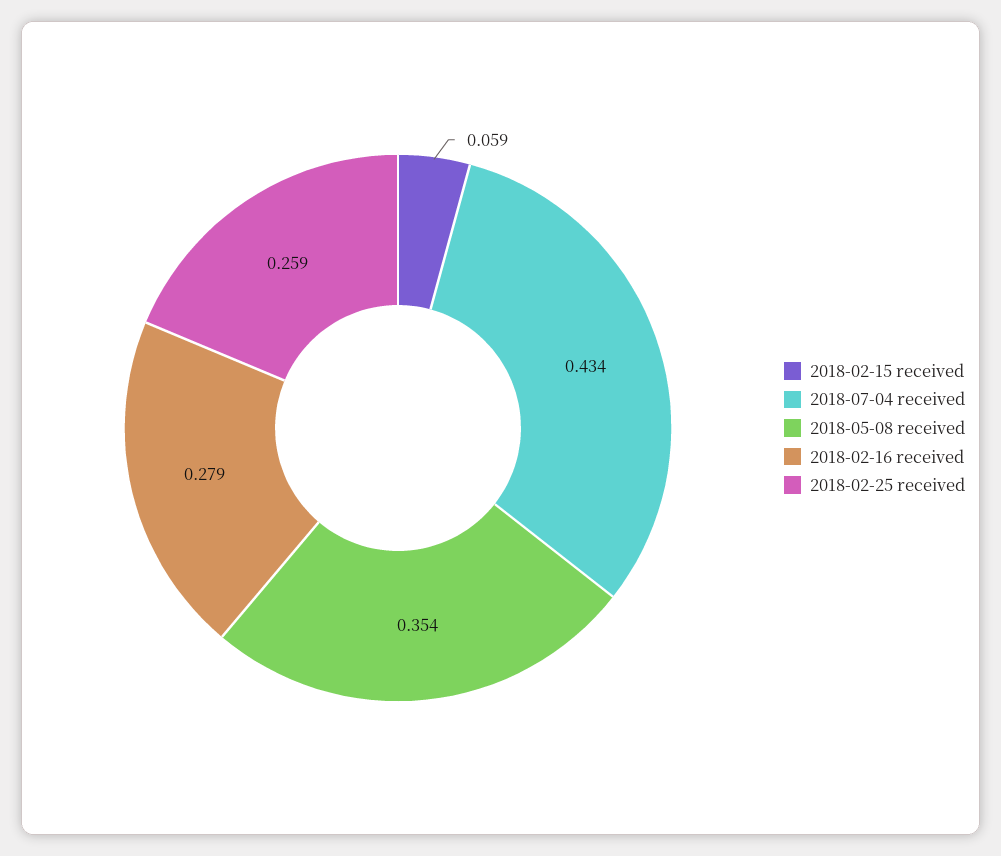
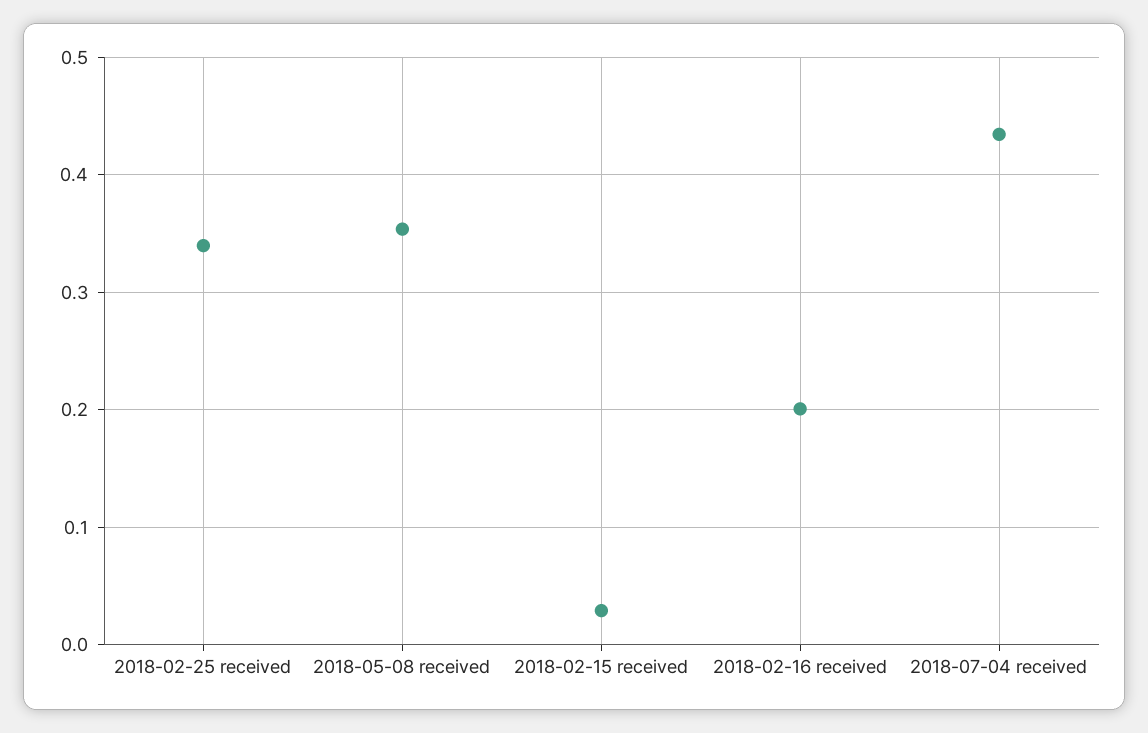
  {
-   "2018-02-15 received": 0.059,
+   "2018-02-15 received": 0.03,
    "2018-07-04 received": 0.434,
    "2018-05-08 received": 0.354,
-   "2018-02-16 received": 0.279,
+   "2018-02-16 received": 0.2,
-   "2018-02-25 received": 0.259
+   "2018-02-25 received": 0.34
  }

